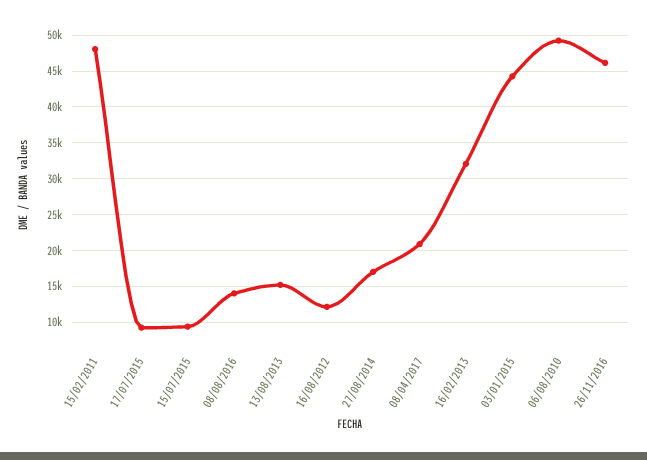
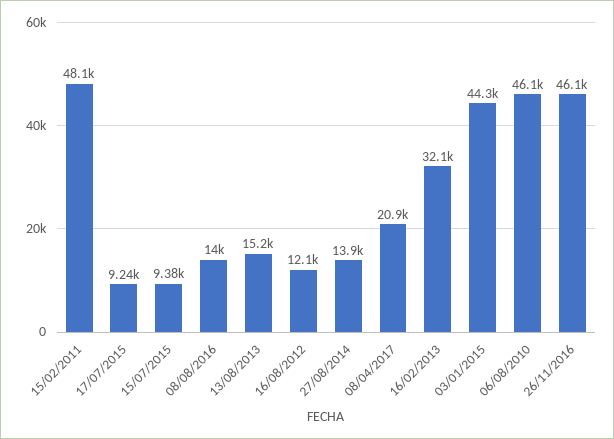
  {
    "15/02/2011": 48100,
    "17/07/2015": 9240,
    "15/07/2015": 9380,
    "08/08/2016": 14000,
    "13/08/2013": 15200,
    "16/08/2012": 12100,
-   "27/08/2014": 17000,
+   "27/08/2014": 13900,
    "08/04/2017": 20900,
    "16/02/2013": 32100,
    "03/01/2015": 44300,
-   "06/08/2010": 49000,
+   "06/08/2010": 46100,
    "26/11/2016": 46100
  }

